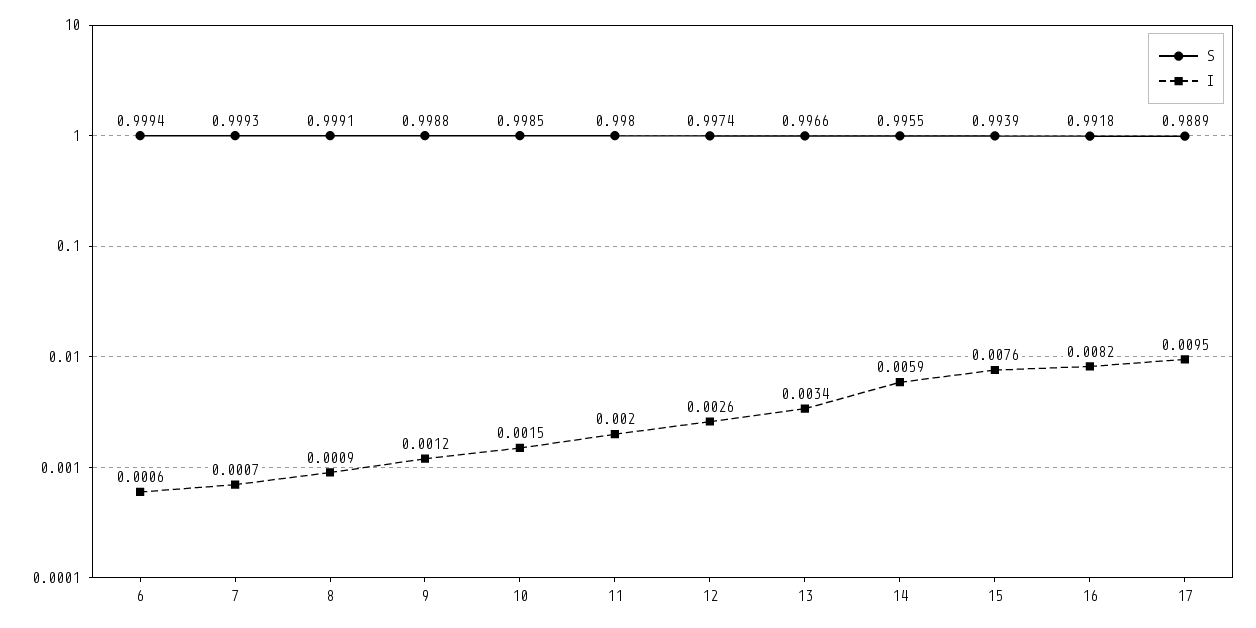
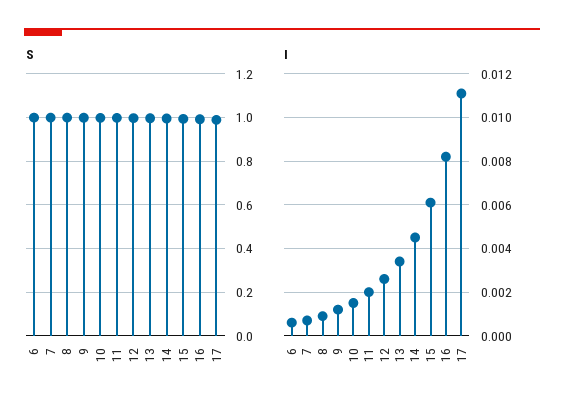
  {
    "S": {
      "6": 0.9994,
      "7": 0.9993,
      "8": 0.9991,
      "9": 0.9988,
      "10": 0.9985,
      "11": 0.998,
      "12": 0.9974,
      "13": 0.9966,
      "14": 0.9955,
      "15": 0.9939,
      "16": 0.9918,
      "17": 0.9889
    },
    "I": {
      "6": 0.0006,
      "7": 0.0007,
      "8": 0.0009,
      "9": 0.0012,
      "10": 0.0015,
      "11": 0.002,
      "12": 0.0026,
      "13": 0.0034,
-     "14": 0.0059,
+     "14": 0.0045,
-     "15": 0.0076,
+     "15": 0.006,
      "16": 0.0082,
-     "17": 0.0095
+     "17": 0.011
    }
  }

